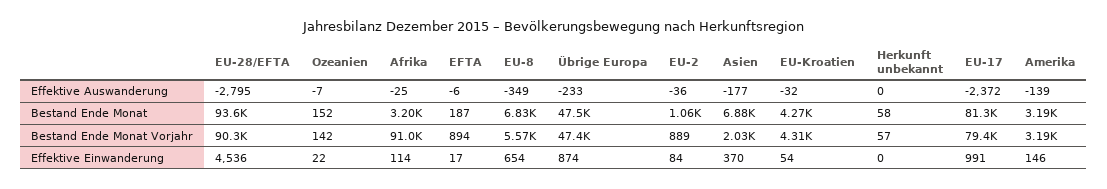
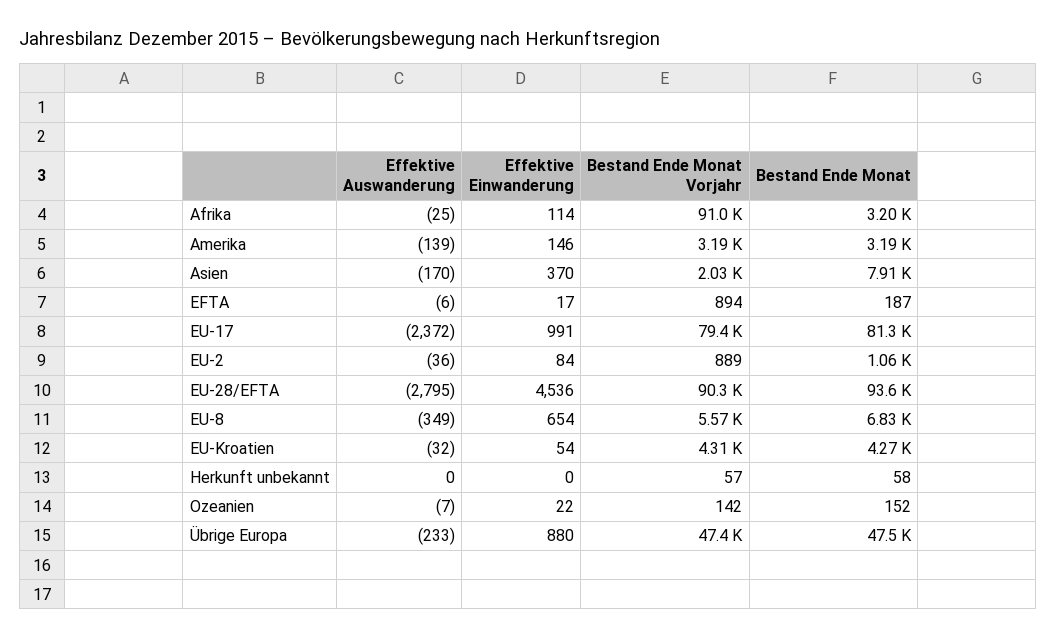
  {
    "EU-28/EFTA": {
      "Effektive Auswanderung": -2795,
      "Bestand Ende Monat": 93600,
      "Bestand Ende Monat Vorjahr": 90300,
      "Effektive Einwanderung": 4536
    },
    "Ozeanien": {
      "Effektive Auswanderung": -7,
      "Bestand Ende Monat": 152,
      "Bestand Ende Monat Vorjahr": 142,
      "Effektive Einwanderung": 22
    },
    "Afrika": {
      "Effektive Auswanderung": -25,
      "Bestand Ende Monat": 3200,
      "Bestand Ende Monat Vorjahr": 91000,
      "Effektive Einwanderung": 114
    },
    "EFTA": {
      "Effektive Auswanderung": -6,
      "Bestand Ende Monat": 187,
      "Bestand Ende Monat Vorjahr": 894,
      "Effektive Einwanderung": 17
    },
    "EU-8": {
      "Effektive Auswanderung": -349,
      "Bestand Ende Monat": 6830,
      "Bestand Ende Monat Vorjahr": 5570,
      "Effektive Einwanderung": 654
    },
    "Übrige Europa": {
      "Effektive Auswanderung": -233,
      "Bestand Ende Monat": 47500,
      "Bestand Ende Monat Vorjahr": 47400,
-     "Effektive Einwanderung": 874
+     "Effektive Einwanderung": 880
    },
    "EU-2": {
      "Effektive Auswanderung": -36,
      "Bestand Ende Monat": 1060,
      "Bestand Ende Monat Vorjahr": 889,
      "Effektive Einwanderung": 84
    },
    "Asien": {
-     "Effektive Auswanderung": -177,
+     "Effektive Auswanderung": -170,
-     "Bestand Ende Monat": 6880,
+     "Bestand Ende Monat": 7910,
      "Bestand Ende Monat Vorjahr": 2030,
      "Effektive Einwanderung": 370
    },
    "EU-Kroatien": {
      "Effektive Auswanderung": -32,
      "Bestand Ende Monat": 4270,
      "Bestand Ende Monat Vorjahr": 4310,
      "Effektive Einwanderung": 54
    },
    "Herkunft unbekannt": {
      "Effektive Auswanderung": 0,
      "Bestand Ende Monat": 58,
      "Bestand Ende Monat Vorjahr": 57,
      "Effektive Einwanderung": 0
    },
    "EU-17": {
      "Effektive Auswanderung": -2372,
      "Bestand Ende Monat": 81300,
      "Bestand Ende Monat Vorjahr": 79400,
      "Effektive Einwanderung": 991
    },
    "Amerika": {
      "Effektive Auswanderung": -139,
      "Bestand Ende Monat": 3190,
      "Bestand Ende Monat Vorjahr": 3190,
      "Effektive Einwanderung": 146
    }
  }

